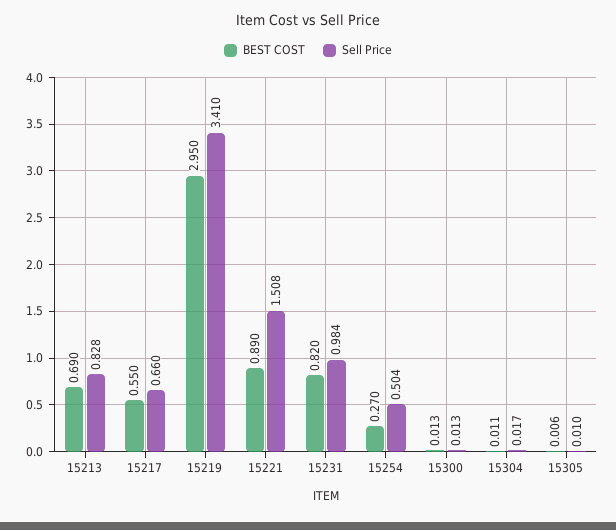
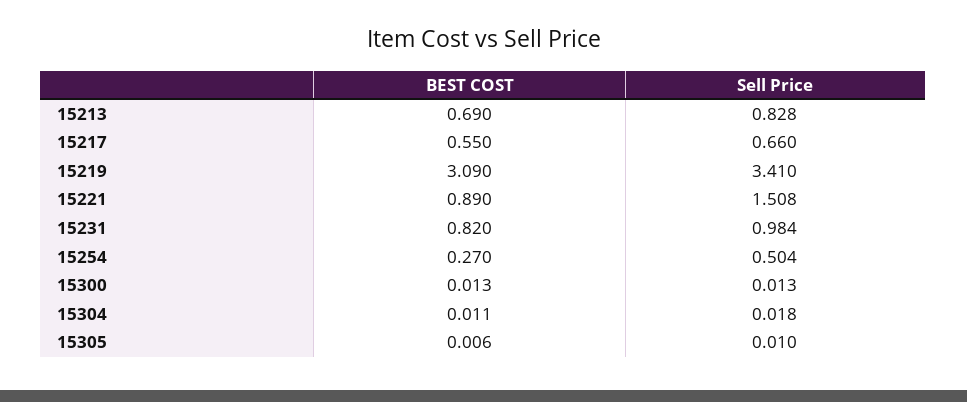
  {
    "BEST COST": {
      "15213": 0.69,
      "15217": 0.55,
-     "15219": 2.95,
+     "15219": 3.09,
      "15221": 0.89,
      "15231": 0.82,
      "15254": 0.27,
      "15300": 0.013,
      "15304": 0.011,
      "15305": 0.006
    },
    "Sell Price": {
      "15213": 0.828,
      "15217": 0.66,
      "15219": 3.41,
      "15221": 1.508,
      "15231": 0.984,
      "15254": 0.504,
      "15300": 0.013,
-     "15304": 0.017,
+     "15304": 0.018,
      "15305": 0.01
    }
  }

